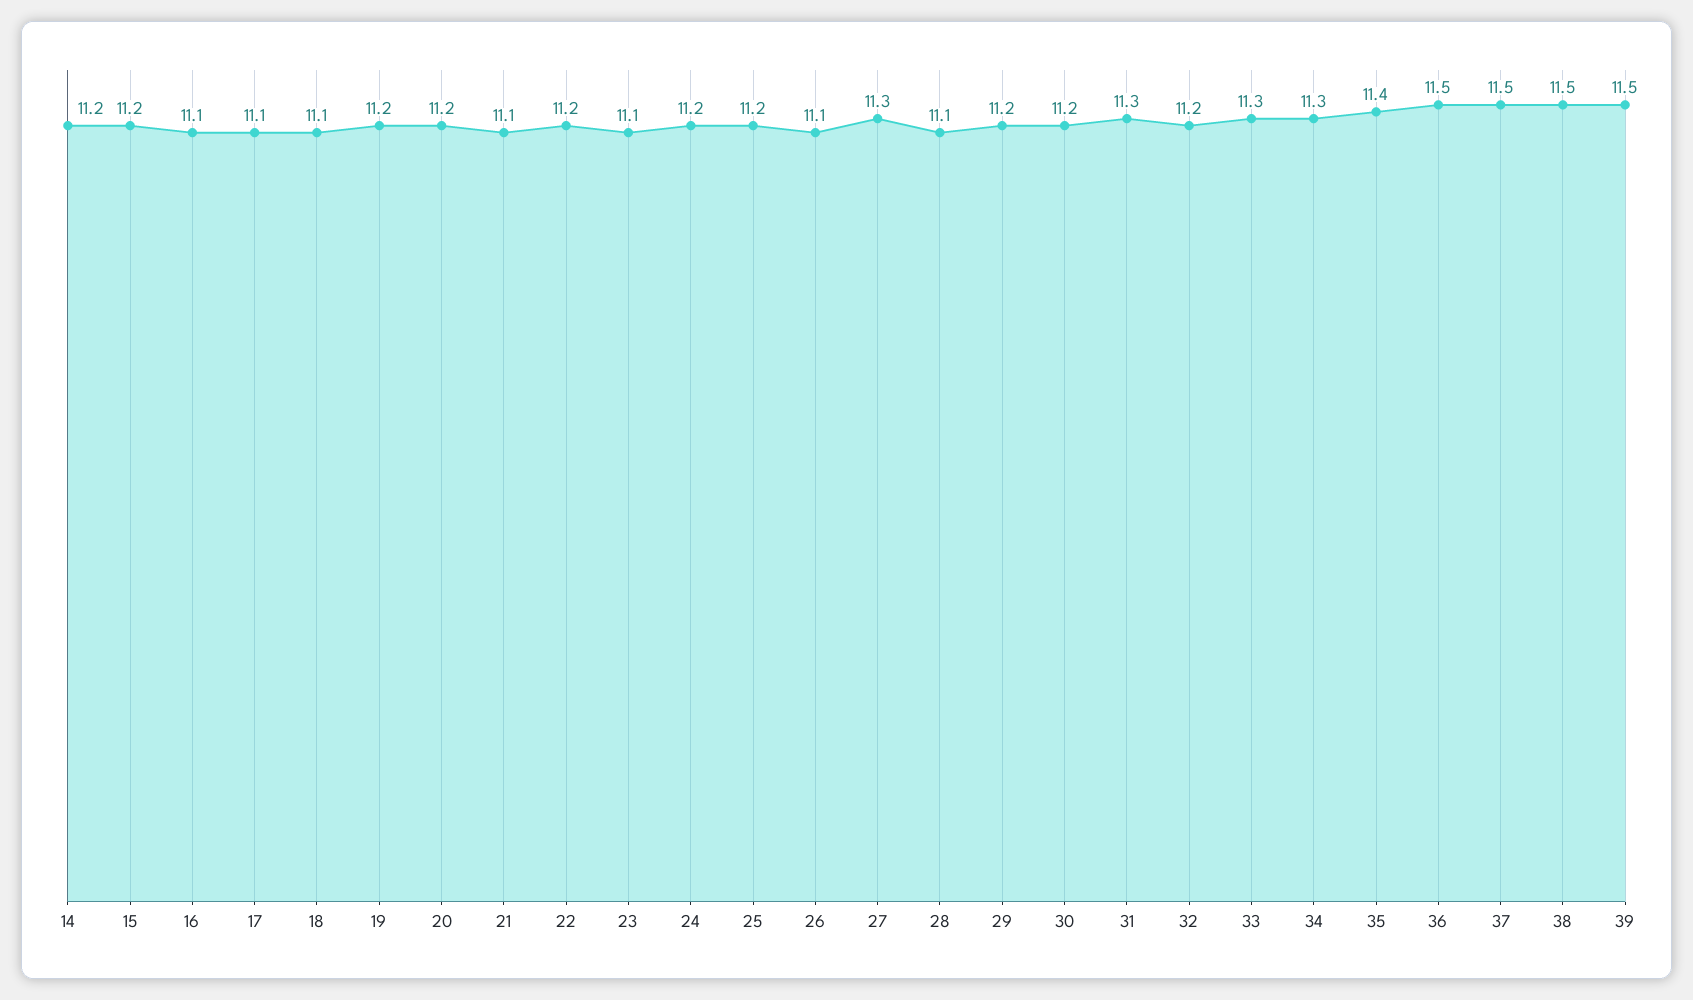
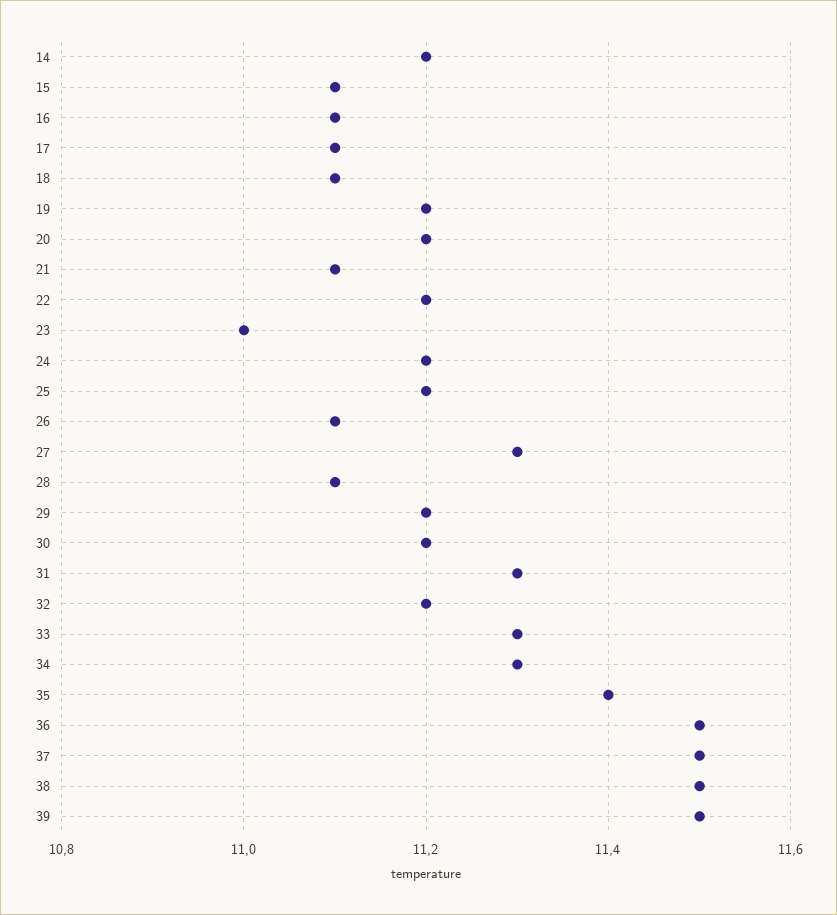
  {
    "14": 11.2,
-   "15": 11.2,
+   "15": 11.1,
    "16": 11.1,
    "17": 11.1,
    "18": 11.1,
    "19": 11.2,
    "20": 11.2,
    "21": 11.1,
    "22": 11.2,
-   "23": 11.1,
+   "23": 11,
    "24": 11.2,
    "25": 11.2,
    "26": 11.1,
    "27": 11.3,
    "28": 11.1,
    "29": 11.2,
    "30": 11.2,
    "31": 11.3,
    "32": 11.2,
    "33": 11.3,
    "34": 11.3,
    "35": 11.4,
    "36": 11.5,
    "37": 11.5,
    "38": 11.5,
    "39": 11.5
  }

